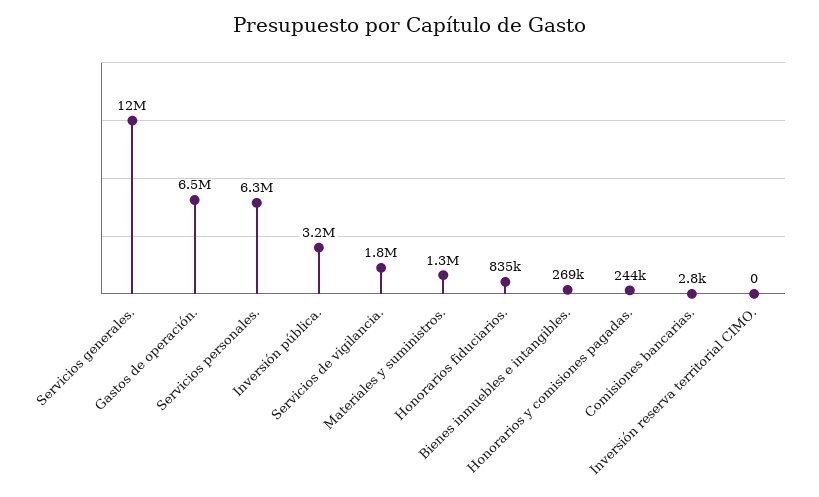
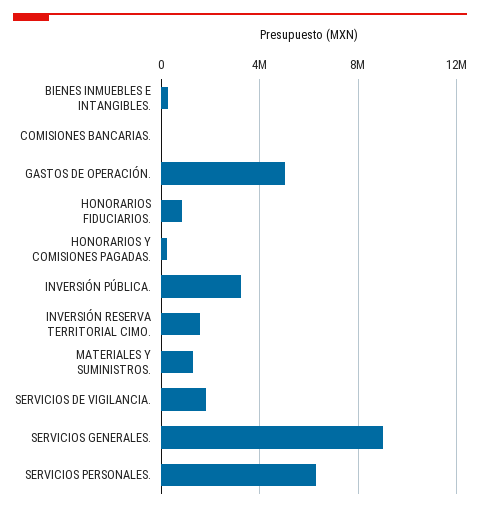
  {
-   "Servicios generales.": 12000000,
+   "Servicios generales.": 9000000,
-   "Gastos de operación.": 6500000,
+   "Gastos de operación.": 5000000,
    "Servicios personales.": 6300000,
    "Inversión pública.": 3200000,
    "Servicios de vigilancia.": 1800000,
    "Materiales y suministros.": 1300000,
    "Honorarios fiduciarios.": 835000,
    "Bienes inmuebles e intangibles.": 269000,
    "Honorarios y comisiones pagadas.": 244000,
    "Comisiones bancarias.": 2800,
-   "Inversión reserva territorial CIMO.": 0
+   "Inversión reserva territorial CIMO.": 1500000
  }

